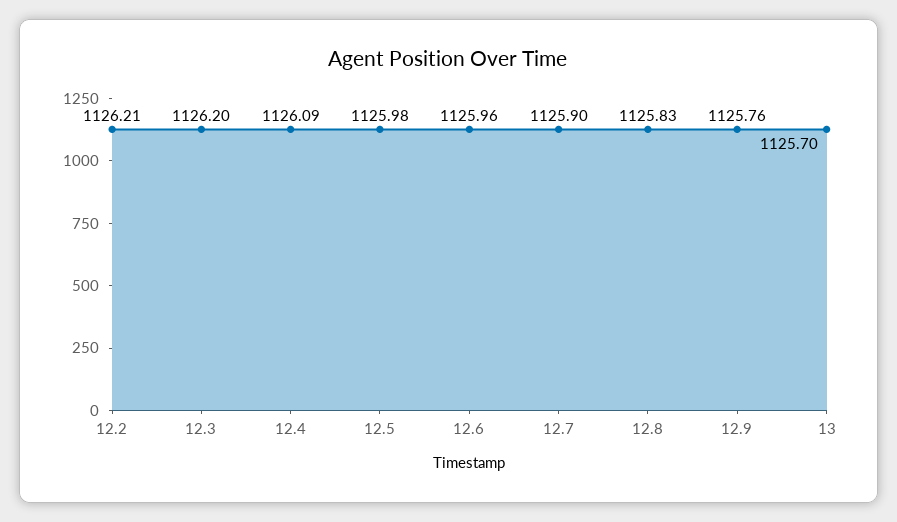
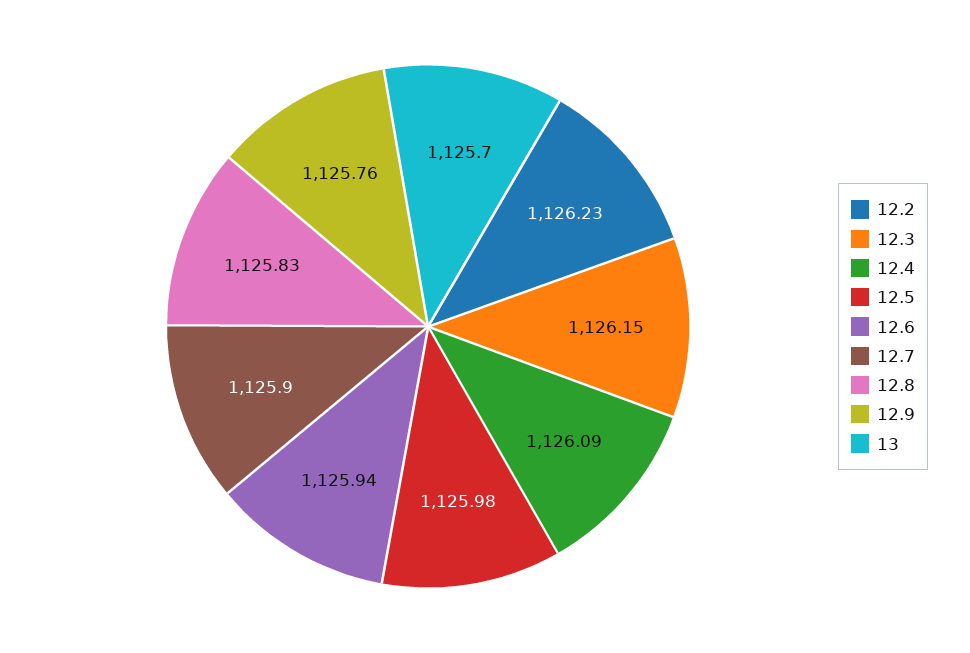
  {
-   "12.2": 1126.21,
+   "12.2": 1126.23,
-   "12.3": 1126.2,
+   "12.3": 1126.15,
    "12.4": 1126.09,
    "12.5": 1125.98,
-   "12.6": 1125.96,
+   "12.6": 1125.94,
    "12.7": 1125.9,
    "12.8": 1125.83,
    "12.9": 1125.76,
    "13": 1125.7
  }

